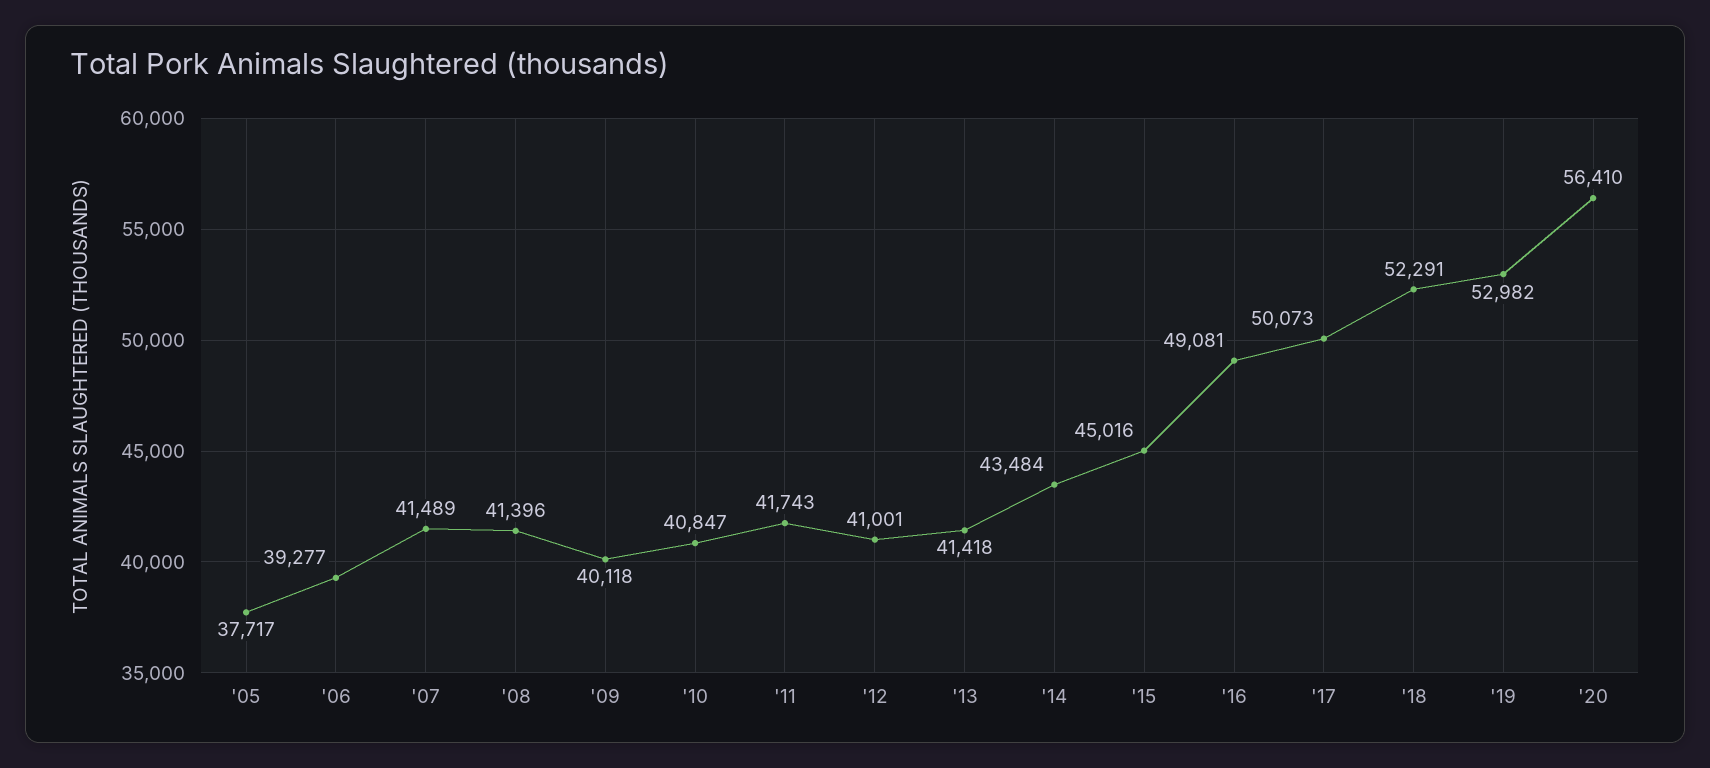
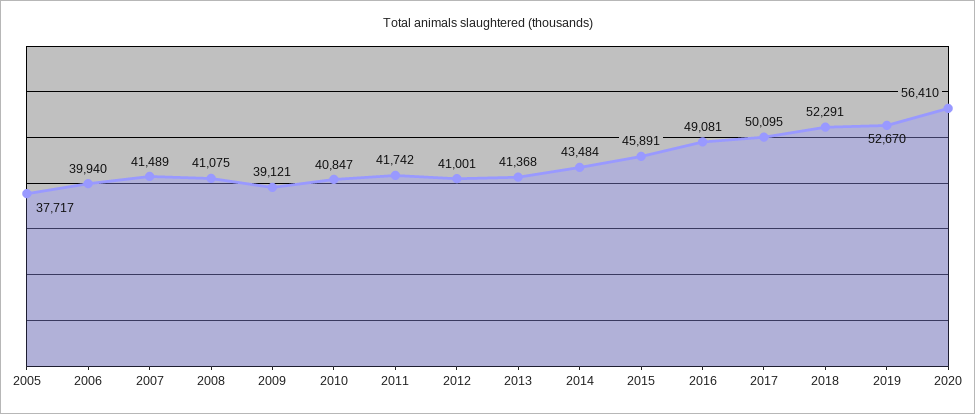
  {
    "'05": 37717,
-   "'06": 39277,
+   "'06": 39940,
    "'07": 41489,
-   "'08": 41396,
+   "'08": 41075,
-   "'09": 40118,
+   "'09": 39121,
    "'10": 40847,
-   "'11": 41743,
+   "'11": 41742,
    "'12": 41001,
-   "'13": 41418,
+   "'13": 41368,
    "'14": 43484,
-   "'15": 45016,
+   "'15": 45891,
    "'16": 49081,
-   "'17": 50073,
+   "'17": 50095,
    "'18": 52291,
-   "'19": 52982,
+   "'19": 52670,
    "'20": 56410
  }

